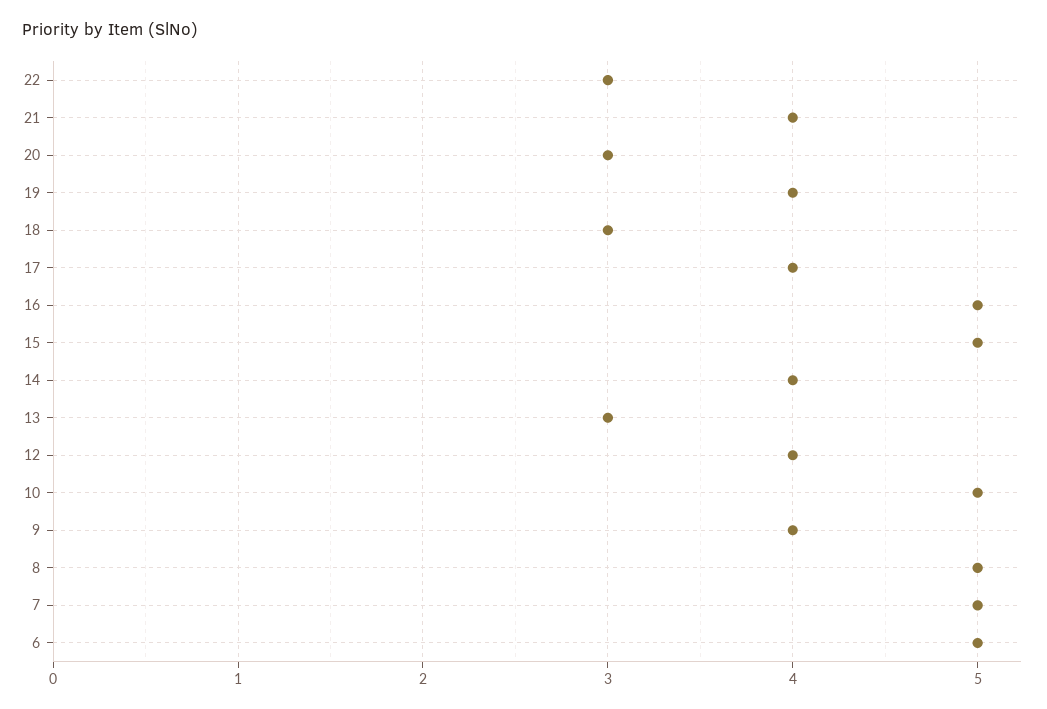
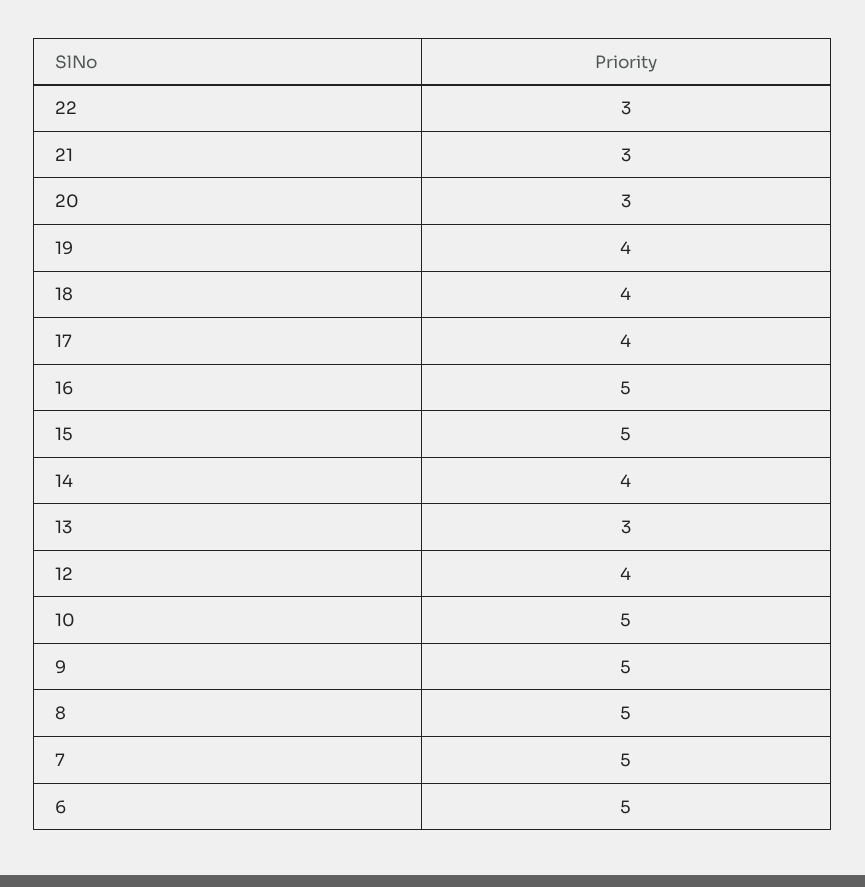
  {
    "22": 3,
-   "21": 4,
+   "21": 3,
    "20": 3,
    "19": 4,
-   "18": 3,
+   "18": 4,
    "17": 4,
    "16": 5,
    "15": 5,
    "14": 4,
    "13": 3,
    "12": 4,
    "10": 5,
-   "9": 4,
+   "9": 5,
    "8": 5,
    "7": 5,
    "6": 5
  }

